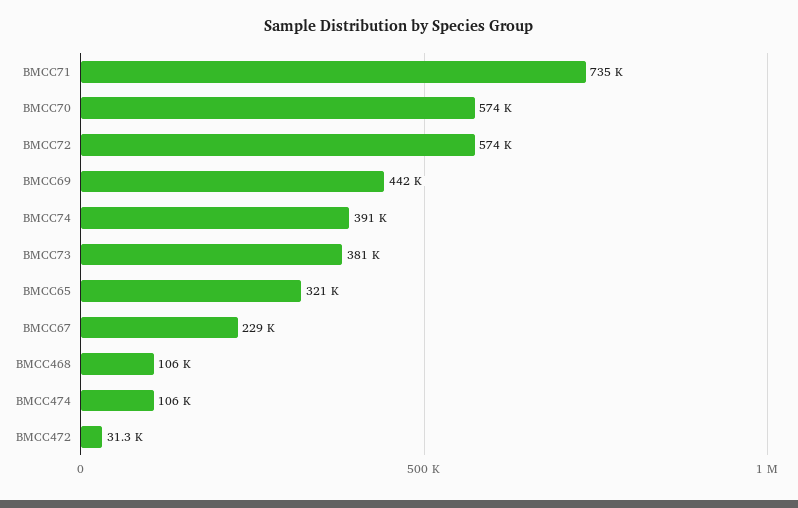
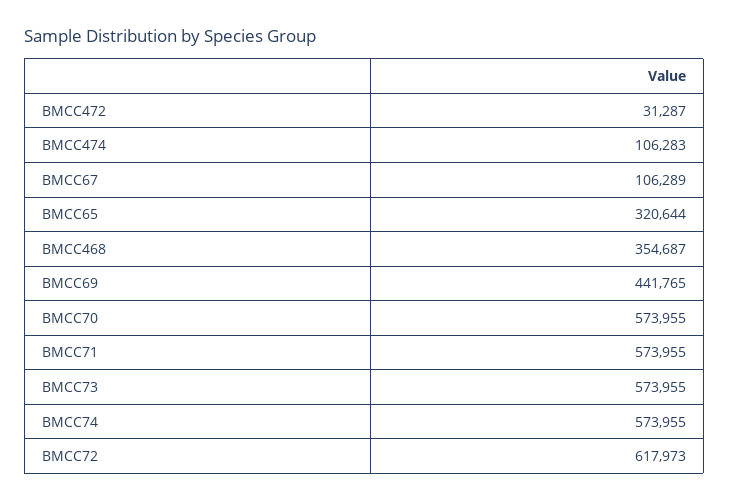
  {
-   "BMCC71": 735000,
+   "BMCC71": 573955,
    "BMCC70": 573955,
-   "BMCC72": 574000,
+   "BMCC72": 617973,
    "BMCC69": 441765,
-   "BMCC74": 391000,
+   "BMCC74": 573955,
-   "BMCC73": 381000,
+   "BMCC73": 573955,
    "BMCC65": 320644,
-   "BMCC67": 229000,
+   "BMCC67": 106289,
-   "BMCC468": 106000,
+   "BMCC468": 354687,
    "BMCC474": 106283,
    "BMCC472": 31287
  }

